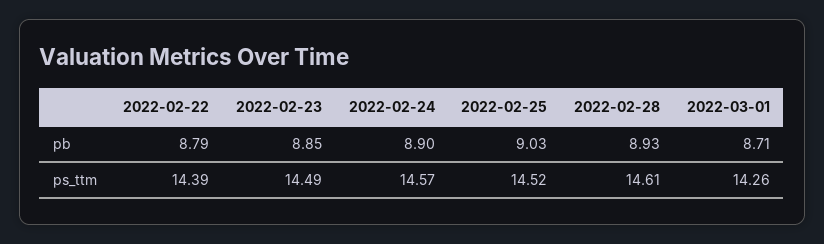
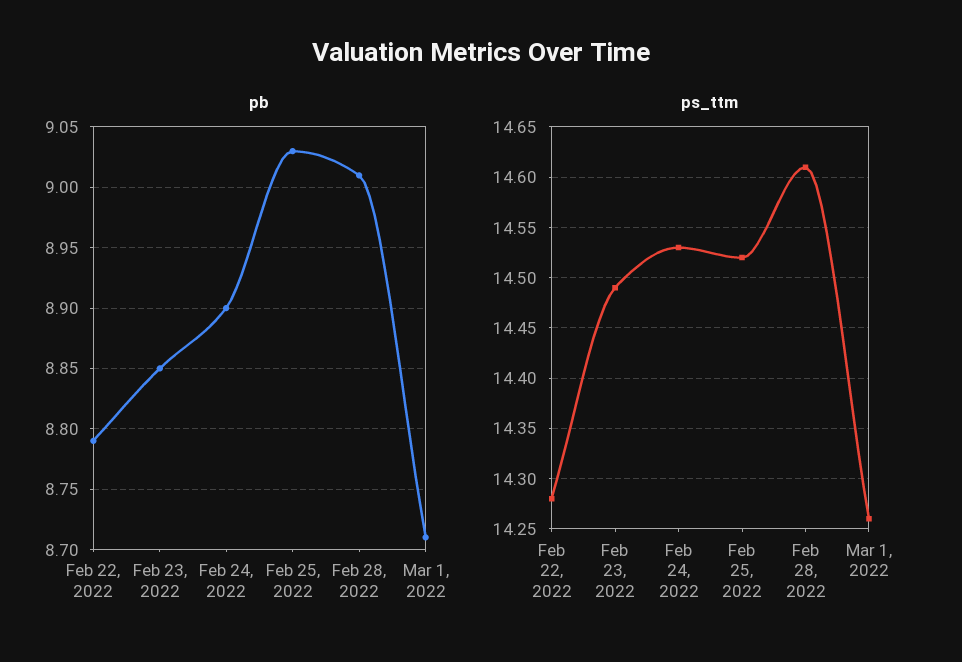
  {
    "pb": {
      "2022-02-22": 8.79,
      "2022-02-23": 8.85,
      "2022-02-24": 8.9,
      "2022-02-25": 9.03,
-     "2022-02-28": 8.93,
+     "2022-02-28": 9.01,
      "2022-03-01": 8.71
    },
    "ps_ttm": {
-     "2022-02-22": 14.39,
+     "2022-02-22": 14.28,
      "2022-02-23": 14.49,
-     "2022-02-24": 14.57,
+     "2022-02-24": 14.53,
      "2022-02-25": 14.52,
      "2022-02-28": 14.61,
      "2022-03-01": 14.26
    }
  }

